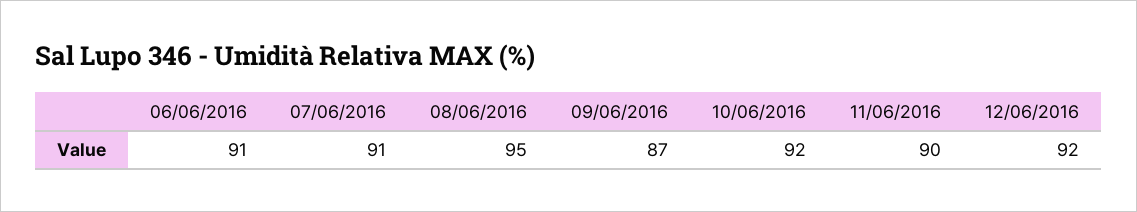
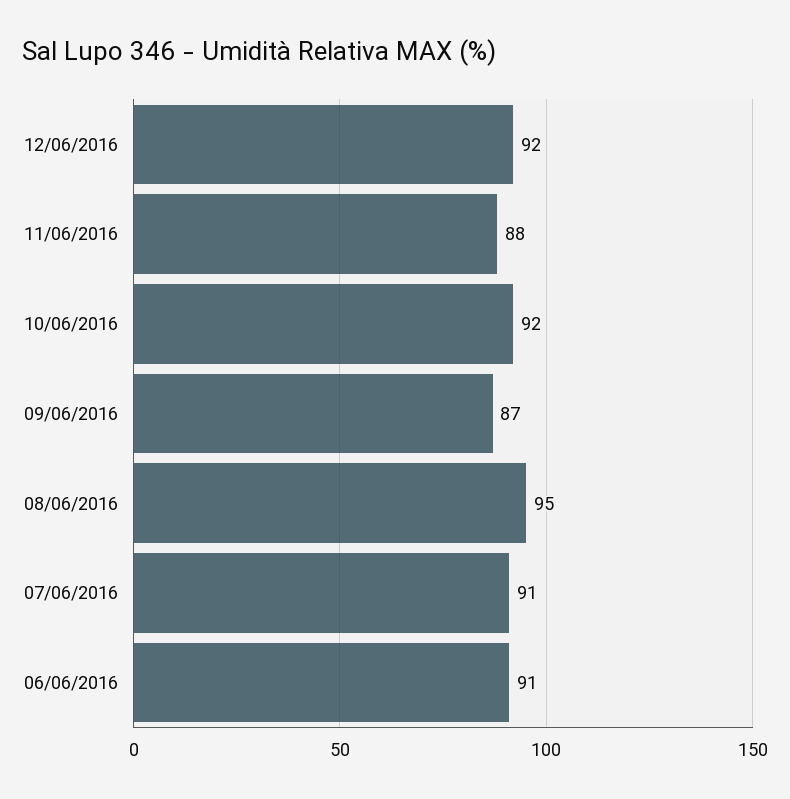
  {
    "06/06/2016": 91,
    "07/06/2016": 91,
    "08/06/2016": 95,
    "09/06/2016": 87,
    "10/06/2016": 92,
-   "11/06/2016": 90,
+   "11/06/2016": 88,
    "12/06/2016": 92
  }

